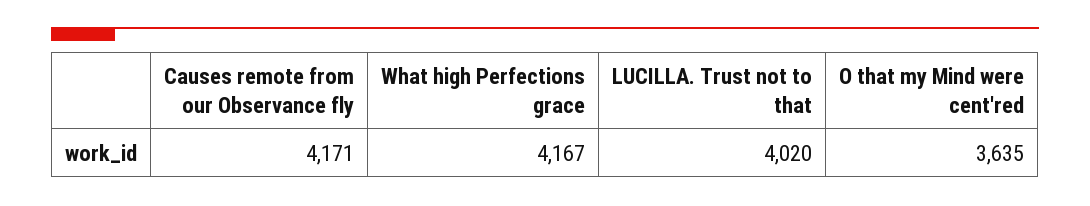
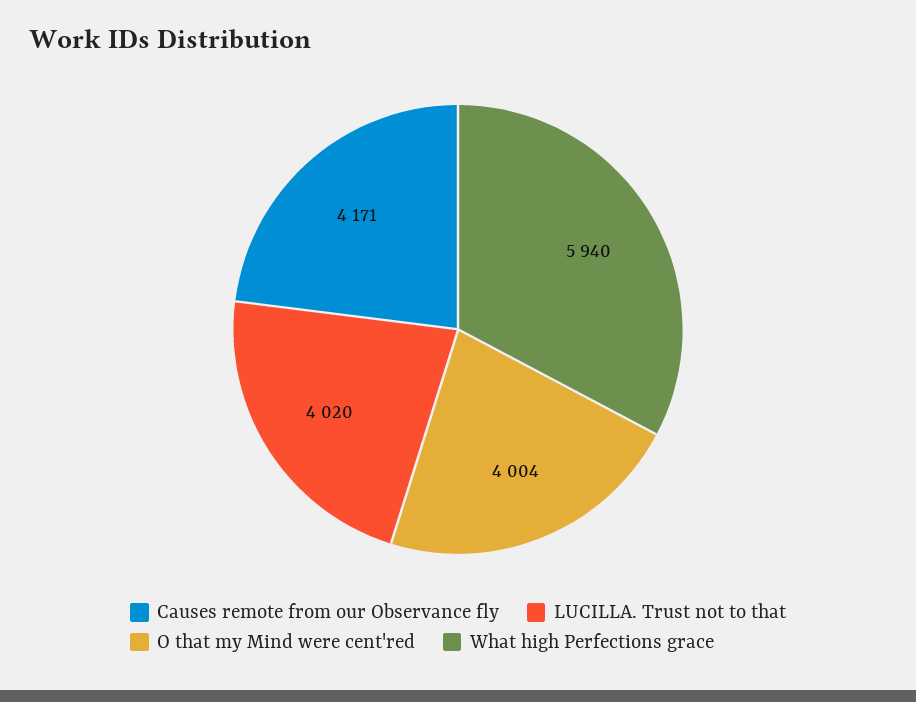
  {
    "Causes remote from our Observance fly": 4171,
-   "What high Perfections grace": 4167,
+   "What high Perfections grace": 5940,
    "LUCILLA. Trust not to that": 4020,
-   "O that my Mind were cent'red": 3635
+   "O that my Mind were cent'red": 4004
  }

